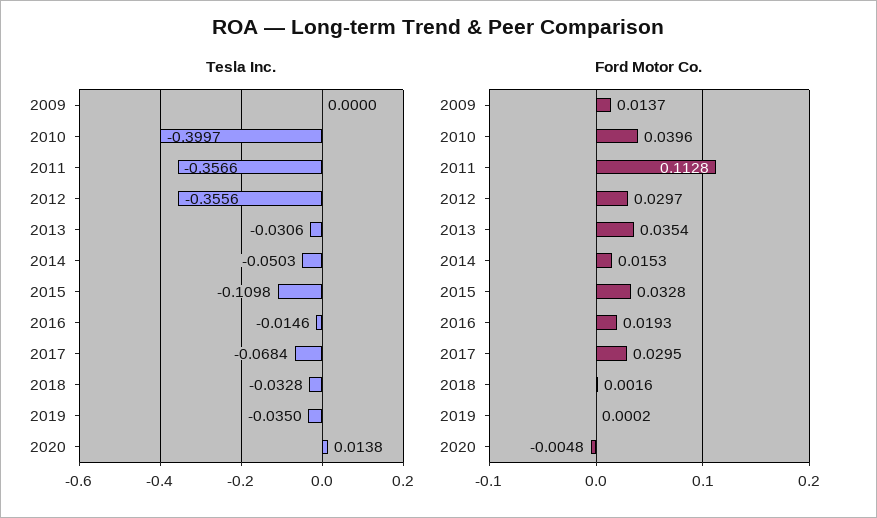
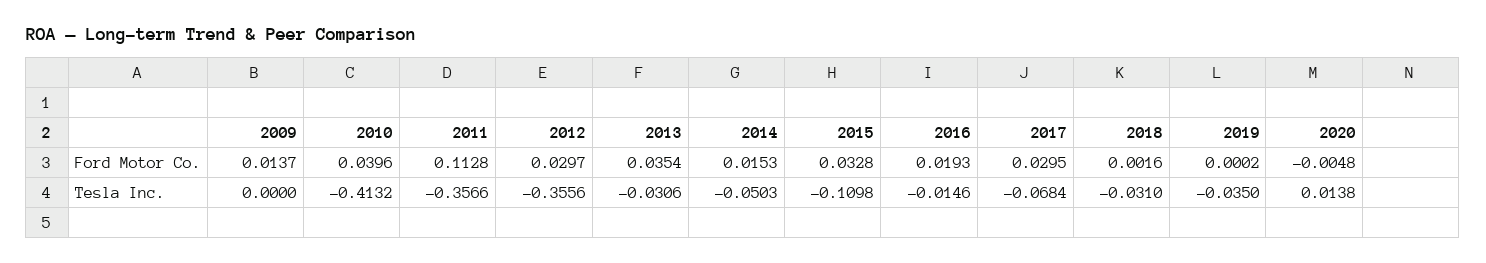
  {
    "Tesla Inc.": {
      "2009": 0,
-     "2010": -0.3997,
+     "2010": -0.4132,
      "2011": -0.3566,
      "2012": -0.3556,
      "2013": -0.0306,
      "2014": -0.0503,
      "2015": -0.1098,
      "2016": -0.0146,
      "2017": -0.0684,
-     "2018": -0.0328,
+     "2018": -0.031,
      "2019": -0.035,
      "2020": 0.0138
    },
    "Ford Motor Co.": {
      "2009": 0.0137,
      "2010": 0.0396,
      "2011": 0.1128,
      "2012": 0.0297,
      "2013": 0.0354,
      "2014": 0.0153,
      "2015": 0.0328,
      "2016": 0.0193,
      "2017": 0.0295,
      "2018": 0.0016,
      "2019": 0.0002,
      "2020": -0.0048
    }
  }

